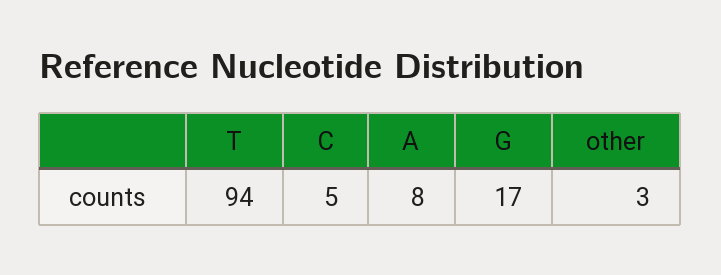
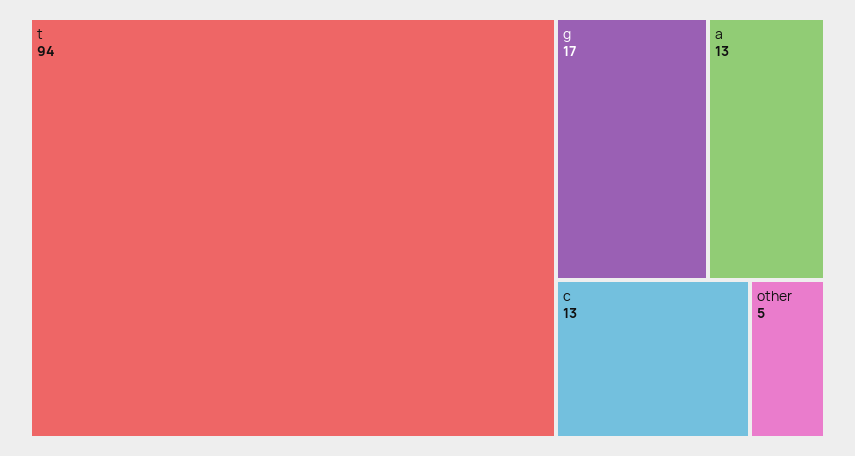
  {
    "T": 94,
-   "C": 5,
+   "C": 13,
-   "A": 8,
+   "A": 13,
    "G": 17,
-   "other": 3
+   "other": 5
  }

